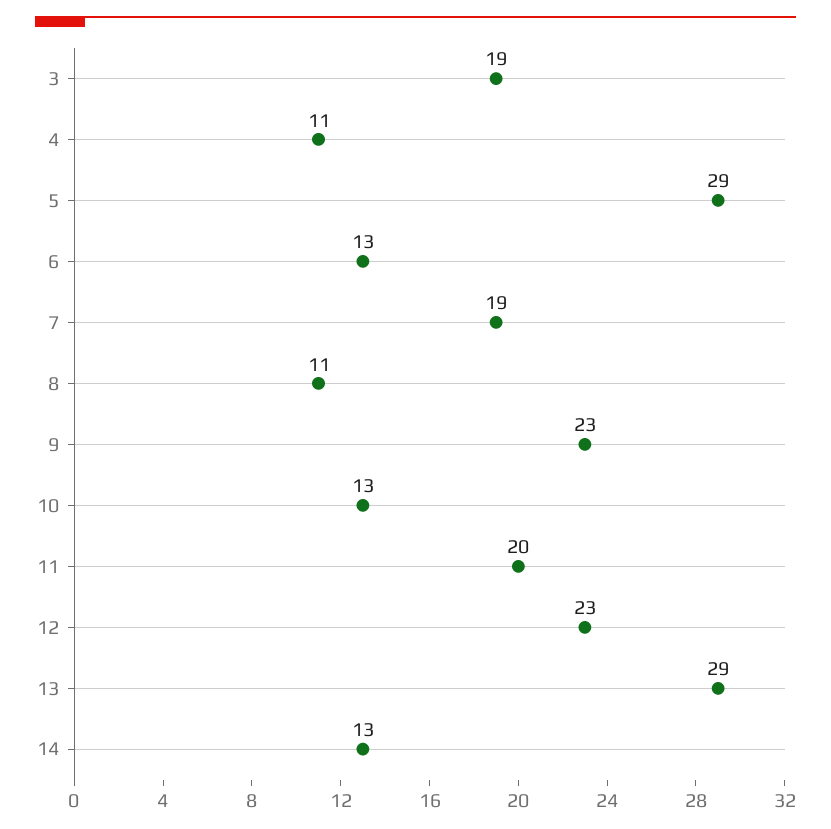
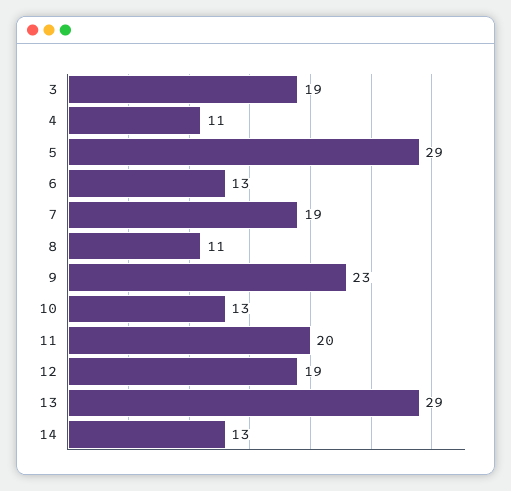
  {
    "3": 19,
    "4": 11,
    "5": 29,
    "6": 13,
    "7": 19,
    "8": 11,
    "9": 23,
    "10": 13,
    "11": 20,
-   "12": 23,
+   "12": 19,
    "13": 29,
    "14": 13
  }

